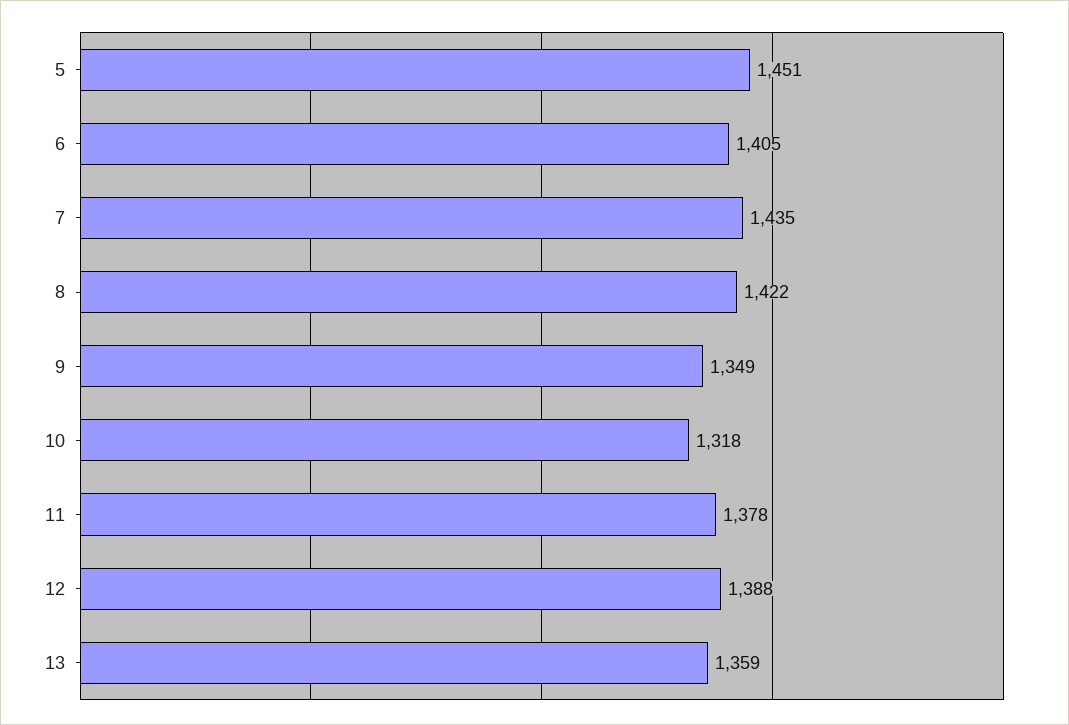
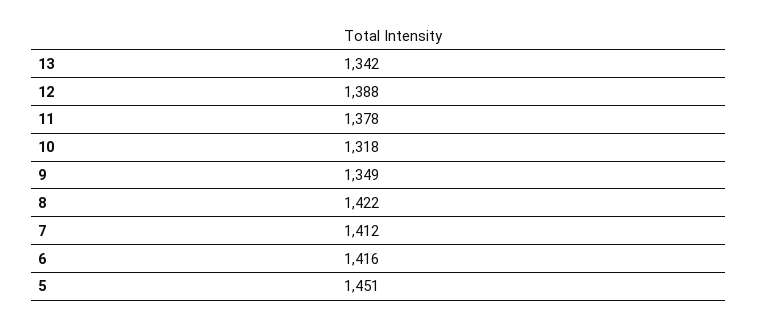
  {
    "5": 1451,
-   "6": 1405,
+   "6": 1416,
-   "7": 1435,
+   "7": 1412,
    "8": 1422,
    "9": 1349,
    "10": 1318,
    "11": 1378,
    "12": 1388,
-   "13": 1359
+   "13": 1342
  }

